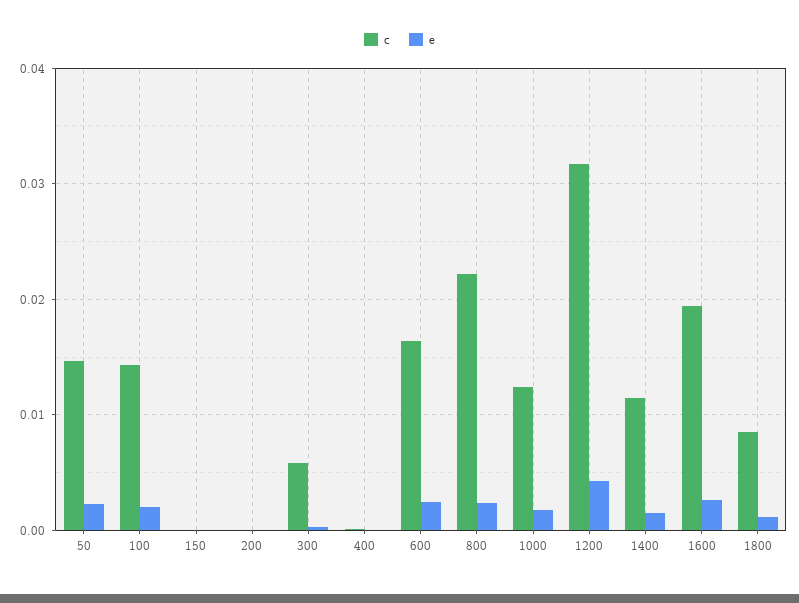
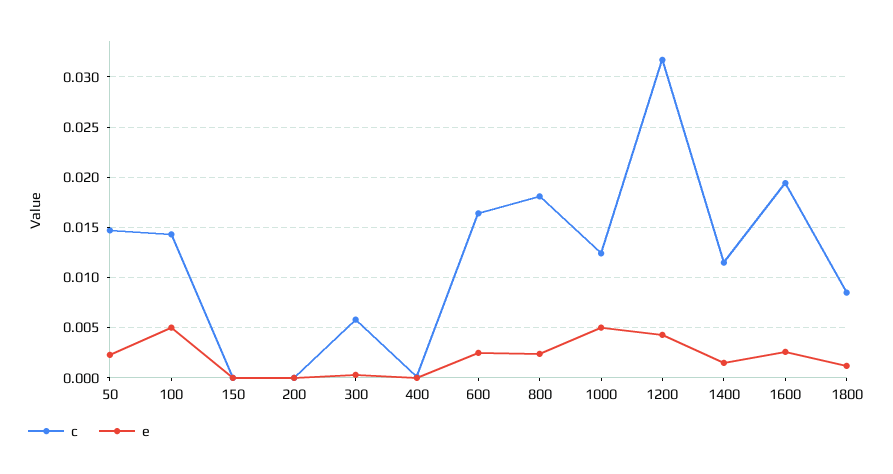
  {
    "c": {
      "50": 0.015,
      "100": 0.014,
      "150": 0,
      "200": 0,
      "300": 0.006,
      "400": 0,
      "600": 0.016,
-     "800": 0.022,
+     "800": 0.018,
      "1000": 0.012,
      "1200": 0.032,
      "1400": 0.012,
      "1600": 0.019,
      "1800": 0.009
    },
    "e": {
      "50": 0.002,
-     "100": 0.002,
+     "100": 0.005,
      "150": 0,
      "200": 0,
      "300": 0,
      "400": 0,
      "600": 0.003,
      "800": 0.002,
-     "1000": 0.002,
+     "1000": 0.005,
      "1200": 0.004,
      "1400": 0.002,
      "1600": 0.003,
      "1800": 0.001
    }
  }

